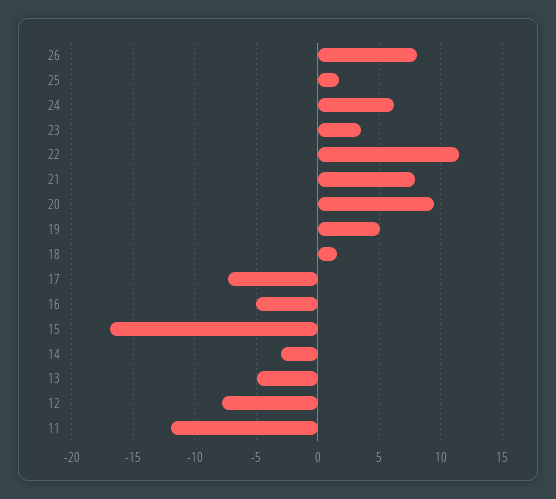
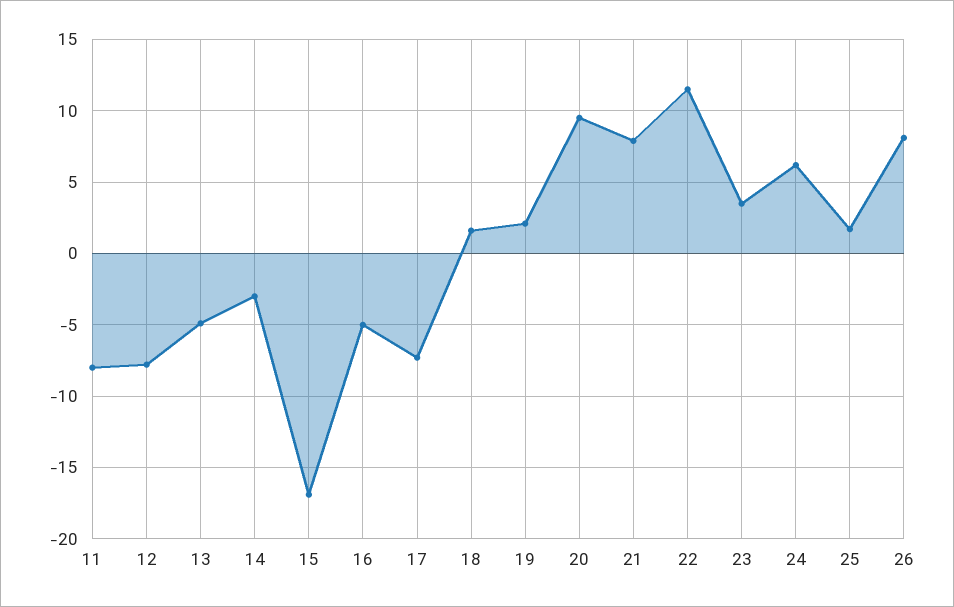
  {
    "26": 8,
    "25": 1.5,
    "24": 6,
    "23": 3.5,
    "22": 11.5,
    "21": 8,
    "20": 9.5,
-   "19": 5,
+   "19": 2,
    "18": 1.5,
    "17": -7.5,
    "16": -5,
    "15": -17,
    "14": -3,
    "13": -5,
    "12": -8,
-   "11": -12
+   "11": -8
  }

